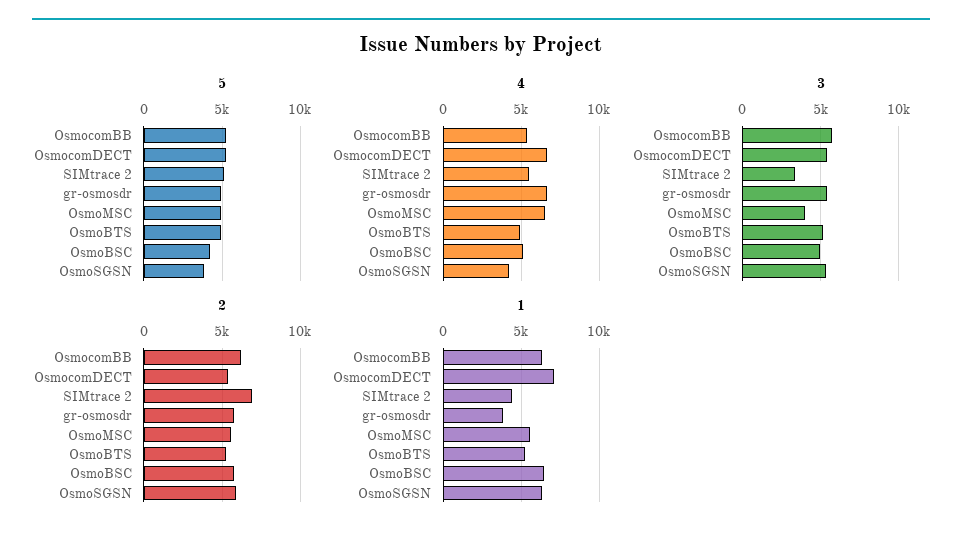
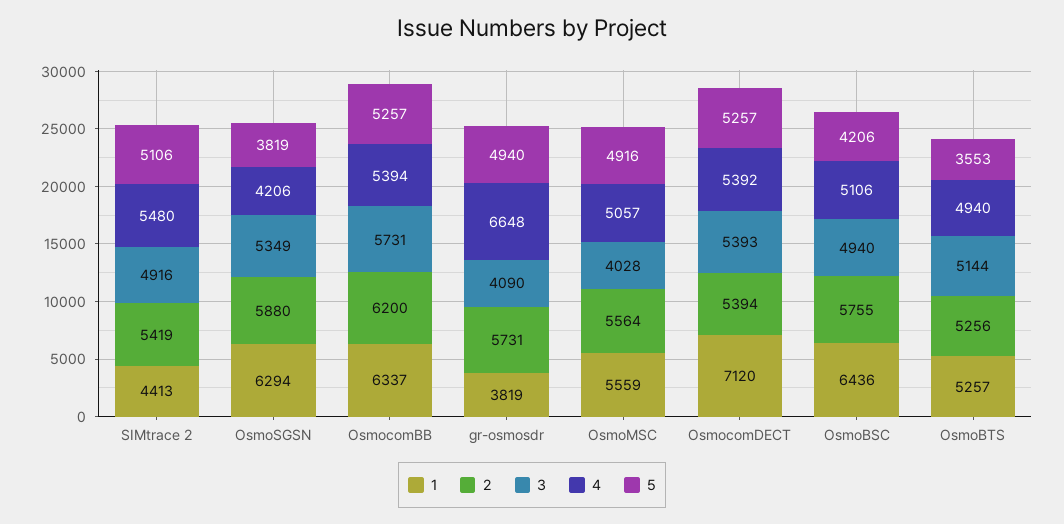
  {
    "5": {
      "OsmocomBB": 5257,
      "OsmocomDECT": 5257,
      "SIMtrace 2": 5106,
      "gr-osmosdr": 4940,
      "OsmoMSC": 4916,
-     "OsmoBTS": 5000,
+     "OsmoBTS": 3553,
      "OsmoBSC": 4206,
      "OsmoSGSN": 3819
    },
    "4": {
      "OsmocomBB": 5394,
-     "OsmocomDECT": 6500,
+     "OsmocomDECT": 5392,
      "SIMtrace 2": 5480,
      "gr-osmosdr": 6648,
-     "OsmoMSC": 6500,
+     "OsmoMSC": 5057,
      "OsmoBTS": 4940,
      "OsmoBSC": 5106,
      "OsmoSGSN": 4206
    },
    "3": {
      "OsmocomBB": 5731,
      "OsmocomDECT": 5393,
-     "SIMtrace 2": 3500,
+     "SIMtrace 2": 4916,
-     "gr-osmosdr": 5500,
+     "gr-osmosdr": 4090,
      "OsmoMSC": 4028,
      "OsmoBTS": 5144,
      "OsmoBSC": 4940,
      "OsmoSGSN": 5349
    },
    "2": {
      "OsmocomBB": 6200,
      "OsmocomDECT": 5394,
-     "SIMtrace 2": 7000,
+     "SIMtrace 2": 5419,
      "gr-osmosdr": 5731,
      "OsmoMSC": 5564,
      "OsmoBTS": 5256,
      "OsmoBSC": 5755,
      "OsmoSGSN": 5880
    },
    "1": {
      "OsmocomBB": 6337,
      "OsmocomDECT": 7120,
      "SIMtrace 2": 4413,
      "gr-osmosdr": 3819,
      "OsmoMSC": 5559,
      "OsmoBTS": 5257,
      "OsmoBSC": 6436,
      "OsmoSGSN": 6294
    }
  }

